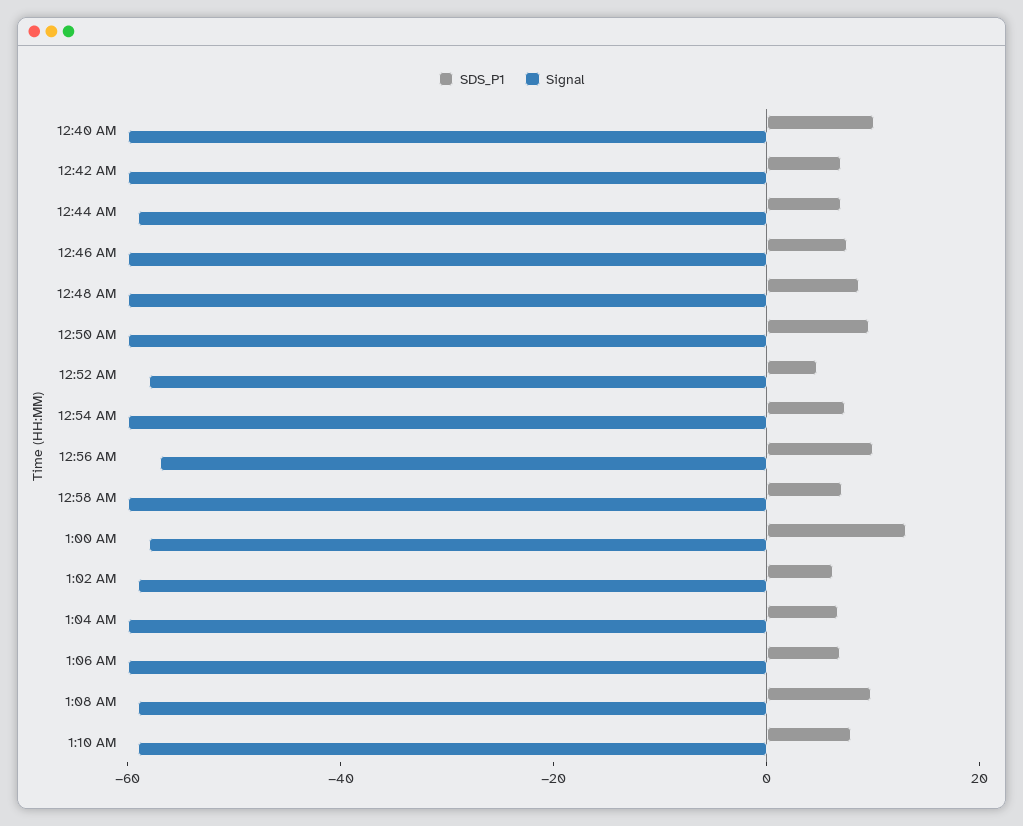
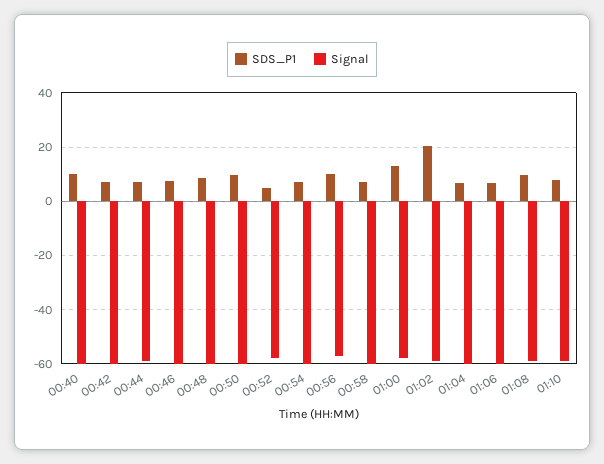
  {
    "SDS_P1": {
      "12:40 AM": 10,
      "12:42 AM": 7.5,
      "12:44 AM": 7.5,
      "12:46 AM": 7.5,
      "12:48 AM": 7.5,
      "12:50 AM": 10,
      "12:52 AM": 5,
      "12:54 AM": 7.5,
      "12:56 AM": 10,
      "12:58 AM": 7.5,
      "1:00 AM": 12.5,
-     "1:02 AM": 5,
+     "1:02 AM": 20,
      "1:04 AM": 7.5,
      "1:06 AM": 7.5,
      "1:08 AM": 10,
      "1:10 AM": 7.5
    },
    "Signal": {
      "12:40 AM": -60,
      "12:42 AM": -60,
      "12:44 AM": -60,
      "12:46 AM": -60,
      "12:48 AM": -60,
      "12:50 AM": -60,
      "12:52 AM": -57.5,
      "12:54 AM": -60,
      "12:56 AM": -57.5,
      "12:58 AM": -60,
      "1:00 AM": -57.5,
      "1:02 AM": -60,
      "1:04 AM": -60,
      "1:06 AM": -60,
      "1:08 AM": -60,
      "1:10 AM": -60
    }
  }

